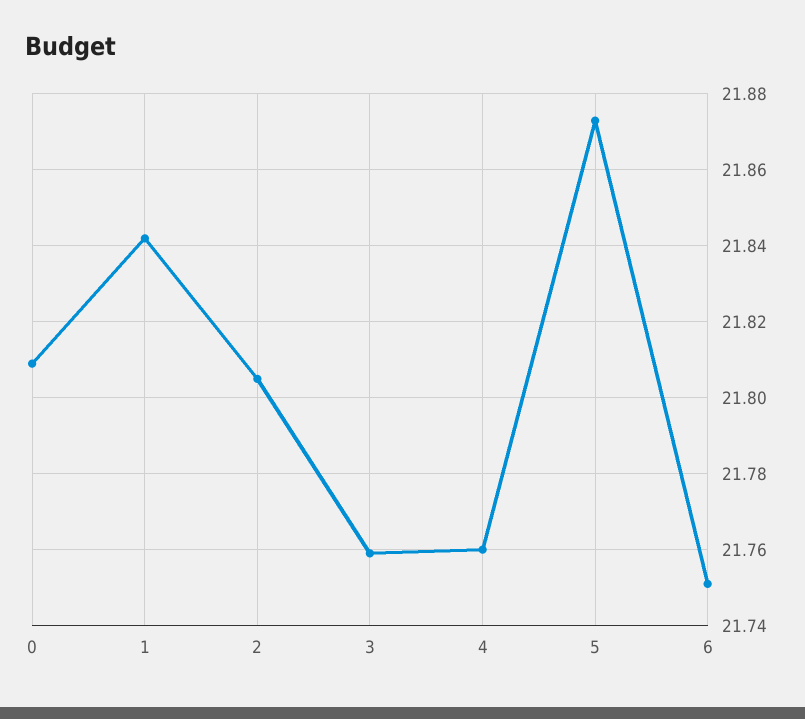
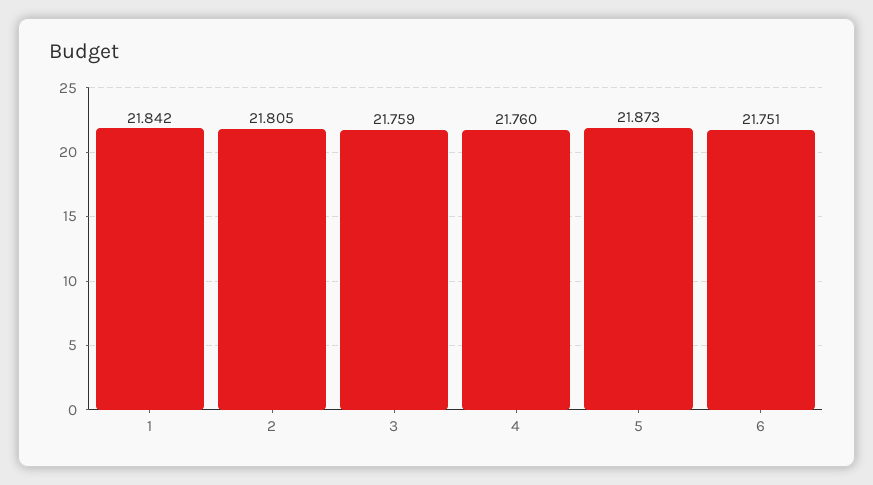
  {
-   "0": 21.81,
    "1": 21.842,
    "2": 21.805,
    "3": 21.759,
    "4": 21.76,
    "5": 21.873,
    "6": 21.751
  }

